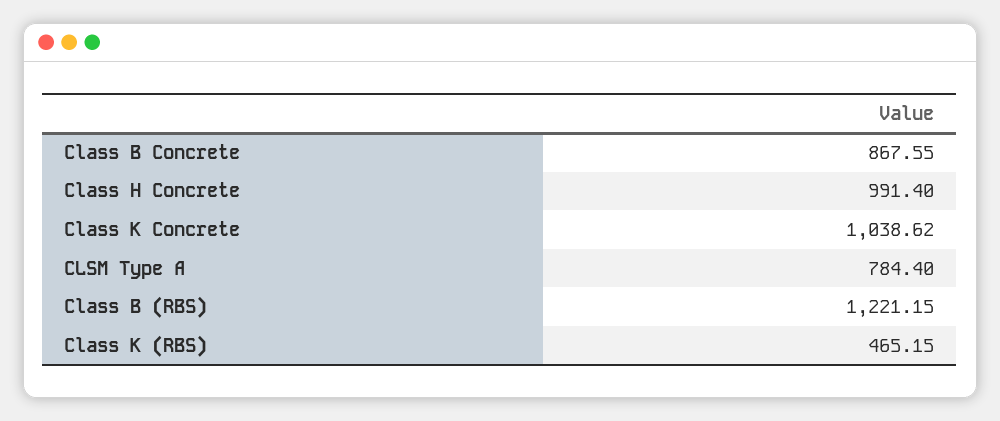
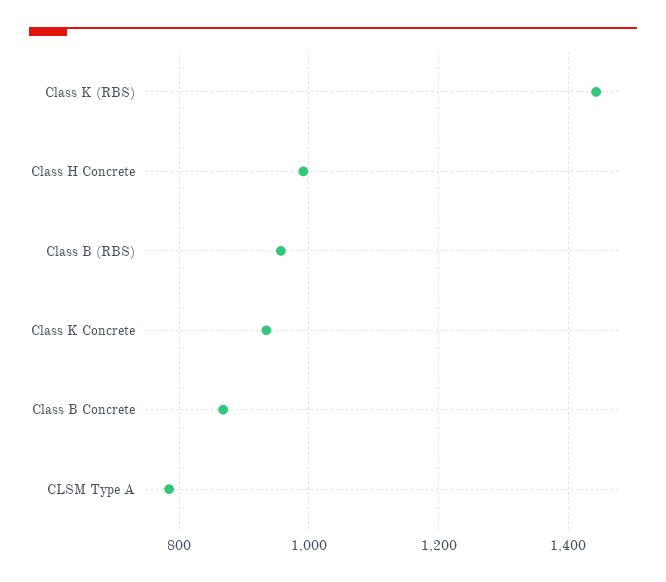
  {
    "Class B Concrete": 867.55,
    "Class H Concrete": 991.4,
-   "Class K Concrete": 1038.62,
+   "Class K Concrete": 940,
    "CLSM Type A": 784.4,
-   "Class B (RBS)": 1221.15,
+   "Class B (RBS)": 960,
-   "Class K (RBS)": 465.15
+   "Class K (RBS)": 1440
  }

